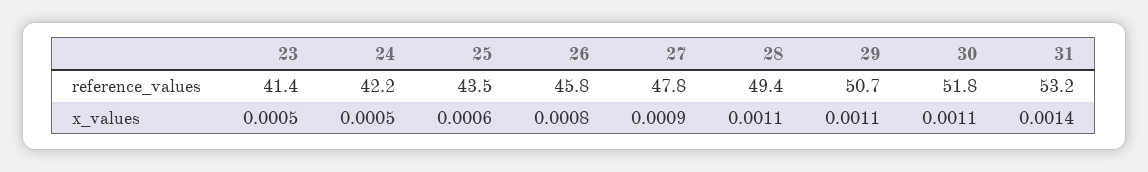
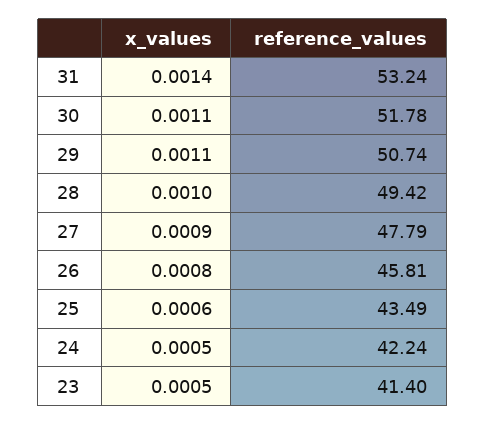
  {
    "23": {
      "reference_values": 41.4,
      "x_values": 0.0005
    },
    "24": {
      "reference_values": 42.24,
      "x_values": 0.0005
    },
    "25": {
      "reference_values": 43.49,
      "x_values": 0.0006
    },
    "26": {
      "reference_values": 45.81,
      "x_values": 0.0008
    },
    "27": {
      "reference_values": 47.79,
      "x_values": 0.0009
    },
    "28": {
      "reference_values": 49.42,
-     "x_values": 0.0011
+     "x_values": 0.001
    },
    "29": {
      "reference_values": 50.74,
      "x_values": 0.0011
    },
    "30": {
      "reference_values": 51.78,
      "x_values": 0.0011
    },
    "31": {
      "reference_values": 53.24,
      "x_values": 0.0014
    }
  }

